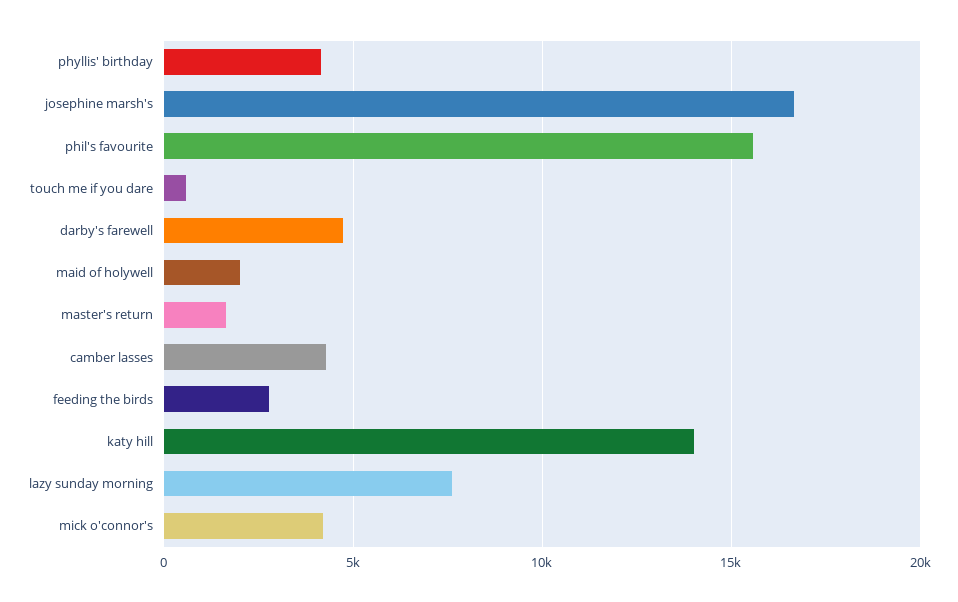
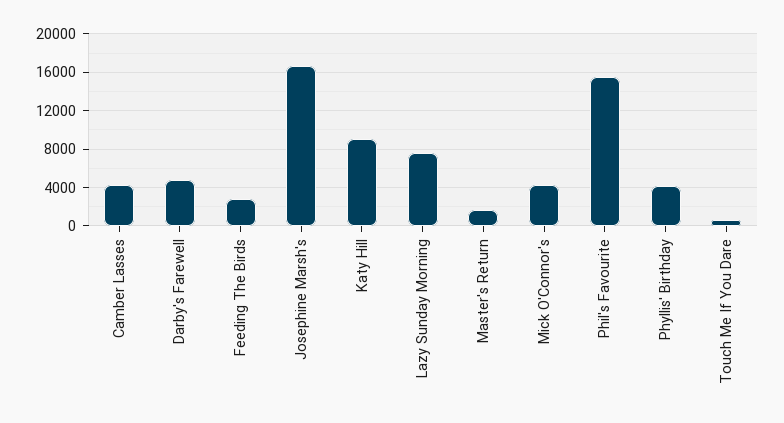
  {
    "phyllis' birthday": 4000,
    "josephine marsh's": 16500,
    "phil's favourite": 15500,
    "touch me if you dare": 500,
    "darby's farewell": 4500,
-   "maid of holywell": 2000,
    "master's return": 1500,
    "camber lasses": 4500,
    "feeding the birds": 3000,
-   "katy hill": 14000,
+   "katy hill": 9000,
    "lazy sunday morning": 7500,
    "mick o'connor's": 4000
  }

